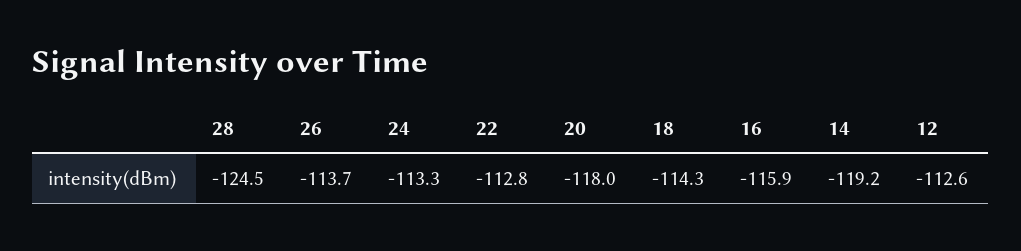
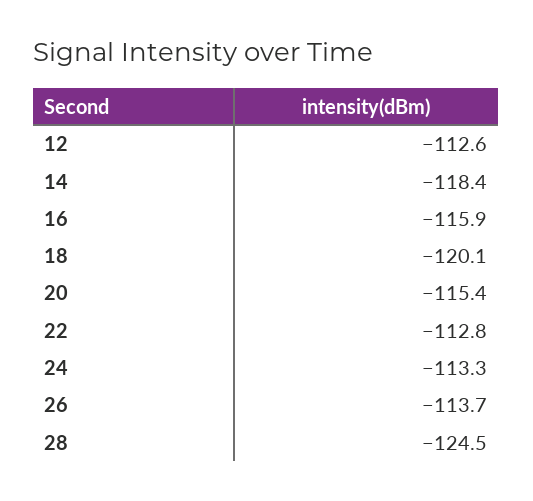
  {
    "28": -124.5,
    "26": -113.7,
    "24": -113.3,
    "22": -112.8,
-   "20": -118,
+   "20": -115.4,
-   "18": -114.3,
+   "18": -120.1,
    "16": -115.9,
-   "14": -119.2,
+   "14": -118.4,
    "12": -112.6
  }

